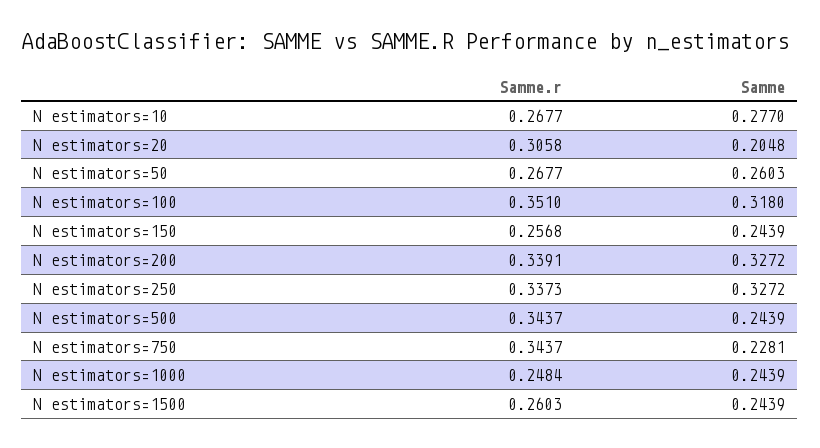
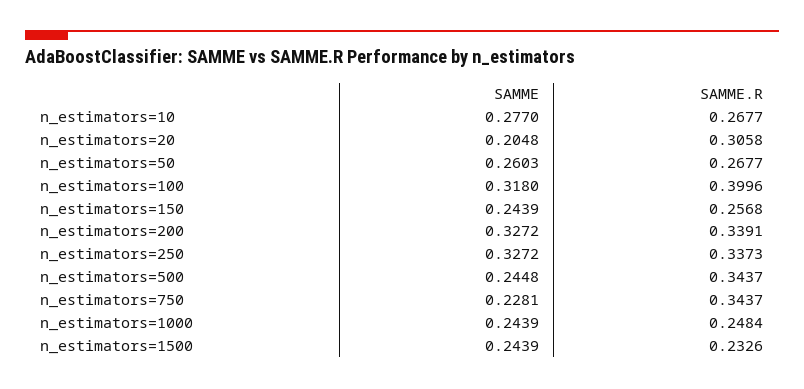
  {
    "Samme.r": {
      "N estimators=10": 0.2677,
      "N estimators=20": 0.3058,
      "N estimators=50": 0.2677,
-     "N estimators=100": 0.351,
+     "N estimators=100": 0.3996,
      "N estimators=150": 0.2568,
      "N estimators=200": 0.3391,
      "N estimators=250": 0.3373,
      "N estimators=500": 0.3437,
      "N estimators=750": 0.3437,
      "N estimators=1000": 0.2484,
-     "N estimators=1500": 0.2603
+     "N estimators=1500": 0.2326
    },
    "Samme": {
      "N estimators=10": 0.277,
      "N estimators=20": 0.2048,
      "N estimators=50": 0.2603,
      "N estimators=100": 0.318,
      "N estimators=150": 0.2439,
      "N estimators=200": 0.3272,
      "N estimators=250": 0.3272,
-     "N estimators=500": 0.2439,
+     "N estimators=500": 0.2448,
      "N estimators=750": 0.2281,
      "N estimators=1000": 0.2439,
      "N estimators=1500": 0.2439
    }
  }

